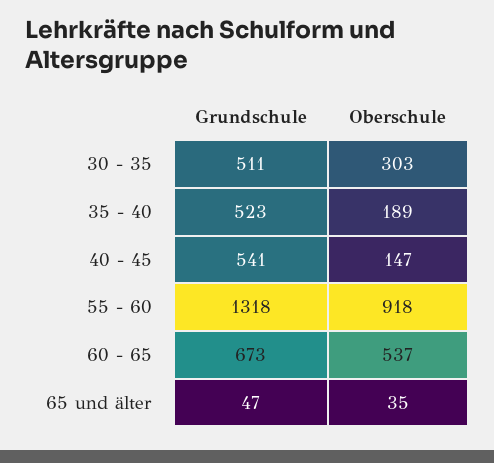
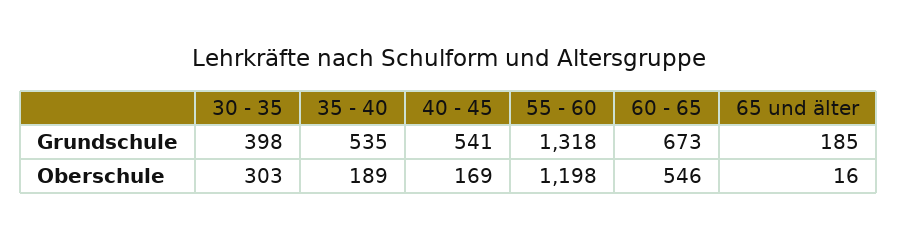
  {
    "Grundschule": {
-     "30 - 35": 511,
+     "30 - 35": 398,
-     "35 - 40": 523,
+     "35 - 40": 535,
      "40 - 45": 541,
      "55 - 60": 1318,
      "60 - 65": 673,
-     "65 und älter": 47
+     "65 und älter": 185
    },
    "Oberschule": {
      "30 - 35": 303,
      "35 - 40": 189,
-     "40 - 45": 147,
+     "40 - 45": 169,
-     "55 - 60": 918,
+     "55 - 60": 1198,
-     "60 - 65": 537,
+     "60 - 65": 546,
-     "65 und älter": 35
+     "65 und älter": 16
    }
  }

